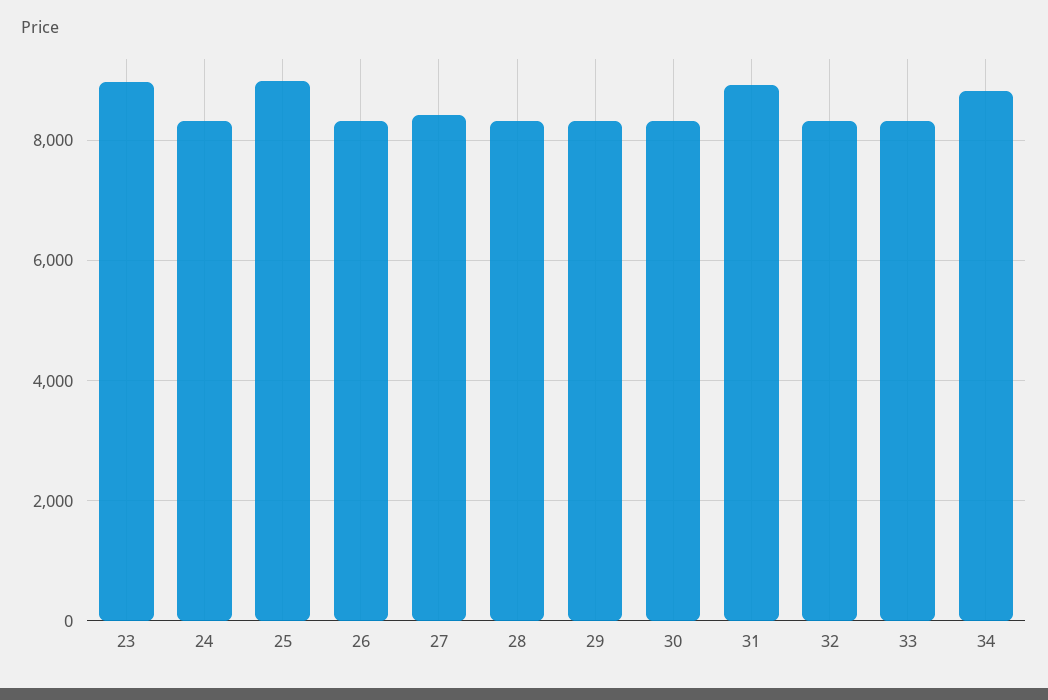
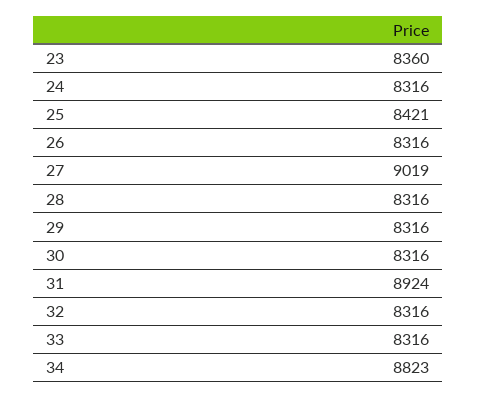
  {
-   "23": 9000,
+   "23": 8360,
    "24": 8316,
-   "25": 9000,
+   "25": 8421,
    "26": 8316,
-   "27": 8400,
+   "27": 9019,
    "28": 8316,
    "29": 8316,
    "30": 8316,
    "31": 8924,
    "32": 8316,
    "33": 8316,
    "34": 8823
  }

